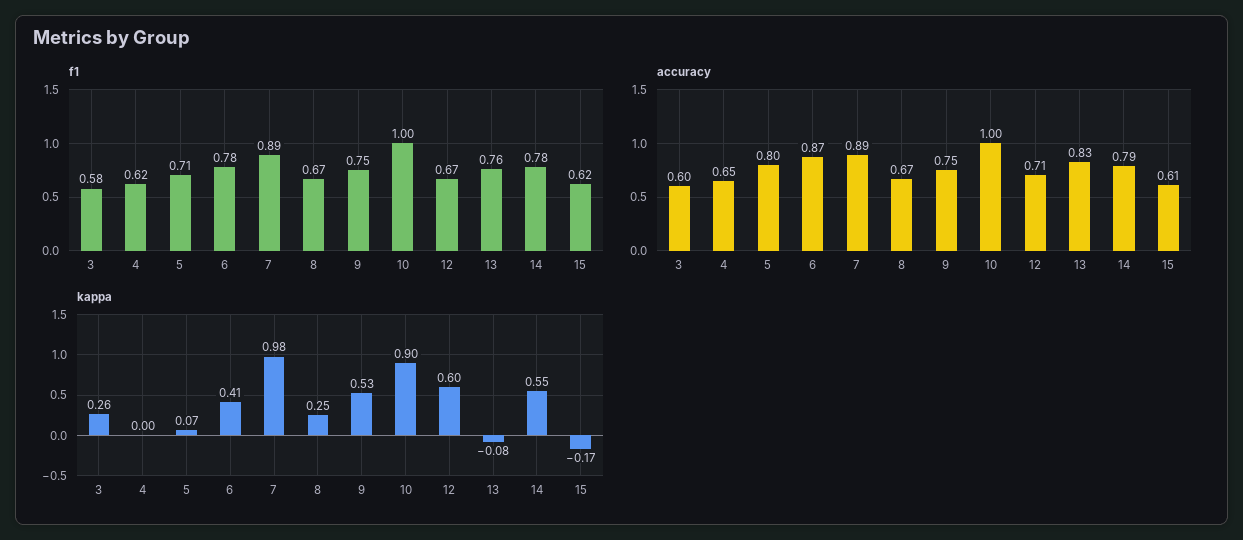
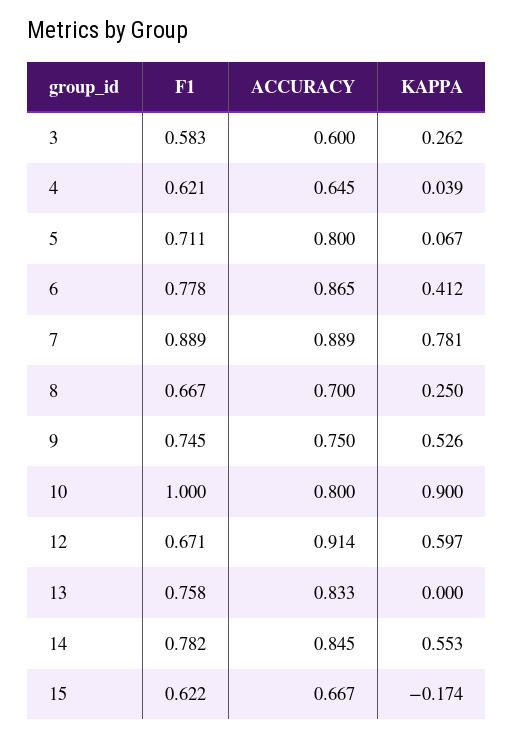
  {
    "f1": {
      "3": 0.583,
      "4": 0.621,
      "5": 0.711,
      "6": 0.778,
      "7": 0.889,
      "8": 0.667,
      "9": 0.745,
      "10": 1,
      "12": 0.671,
      "13": 0.758,
      "14": 0.782,
      "15": 0.622
    },
    "accuracy": {
      "3": 0.6,
      "4": 0.645,
      "5": 0.8,
      "6": 0.865,
      "7": 0.889,
-     "8": 0.67,
+     "8": 0.7,
      "9": 0.75,
-     "10": 1,
+     "10": 0.8,
-     "12": 0.71,
+     "12": 0.914,
      "13": 0.833,
-     "14": 0.79,
+     "14": 0.845,
-     "15": 0.61
+     "15": 0.667
    },
    "kappa": {
      "3": 0.262,
-     "4": 0,
+     "4": 0.039,
      "5": 0.067,
      "6": 0.412,
-     "7": 0.98,
+     "7": 0.781,
      "8": 0.25,
      "9": 0.526,
      "10": 0.9,
      "12": 0.597,
-     "13": -0.08,
+     "13": 0,
      "14": 0.553,
      "15": -0.174
    }
  }

